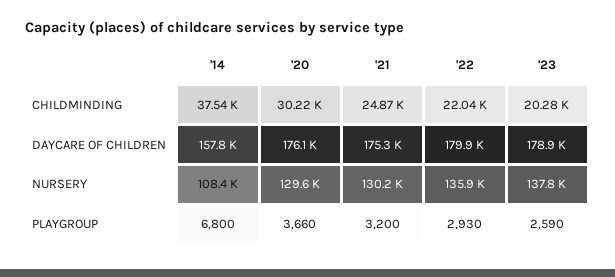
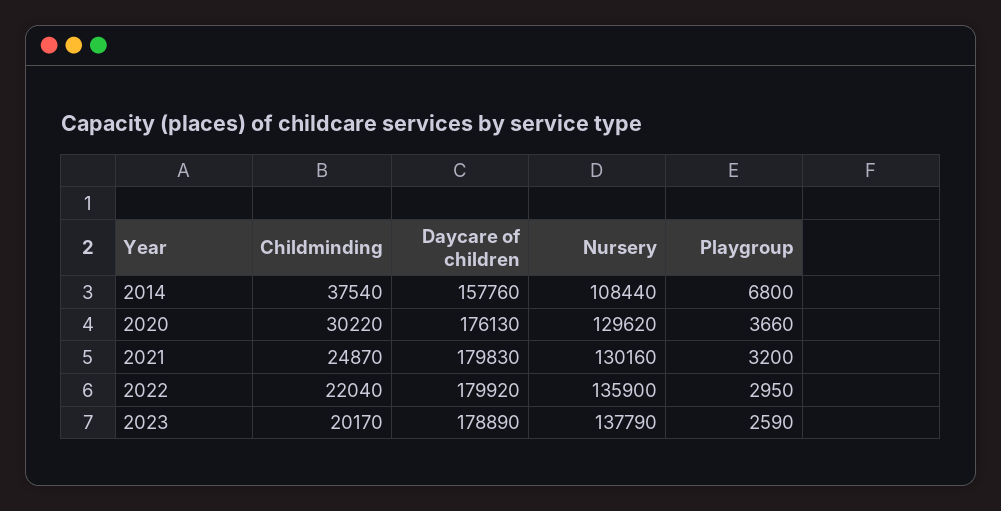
  {
    "'14": {
      "CHILDMINDING": 37540,
      "DAYCARE OF CHILDREN": 157760,
      "NURSERY": 108440,
      "PLAYGROUP": 6800
    },
    "'20": {
      "CHILDMINDING": 30220,
      "DAYCARE OF CHILDREN": 176130,
      "NURSERY": 129620,
      "PLAYGROUP": 3660
    },
    "'21": {
      "CHILDMINDING": 24870,
-     "DAYCARE OF CHILDREN": 175300,
+     "DAYCARE OF CHILDREN": 179830,
      "NURSERY": 130160,
      "PLAYGROUP": 3200
    },
    "'22": {
      "CHILDMINDING": 22040,
      "DAYCARE OF CHILDREN": 179920,
      "NURSERY": 135900,
-     "PLAYGROUP": 2930
+     "PLAYGROUP": 2950
    },
    "'23": {
-     "CHILDMINDING": 20280,
+     "CHILDMINDING": 20170,
      "DAYCARE OF CHILDREN": 178890,
      "NURSERY": 137790,
      "PLAYGROUP": 2590
    }
  }

